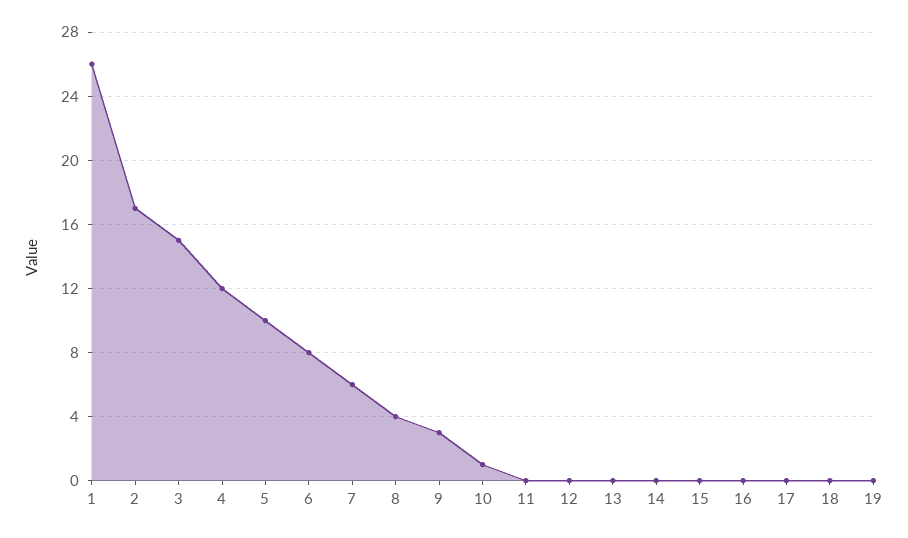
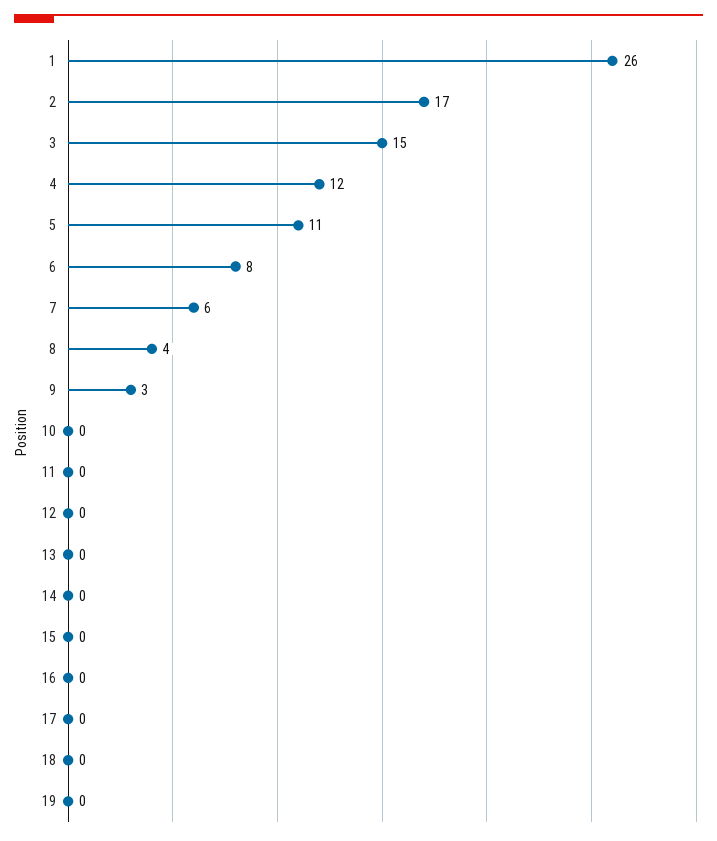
  {
    "1": 26,
    "2": 17,
    "3": 15,
    "4": 12,
-   "5": 10,
+   "5": 11,
    "6": 8,
    "7": 6,
    "8": 4,
    "9": 3,
-   "10": 1,
+   "10": 0,
    "11": 0,
    "12": 0,
    "13": 0,
    "14": 0,
    "15": 0,
    "16": 0,
    "17": 0,
    "18": 0,
    "19": 0
  }

